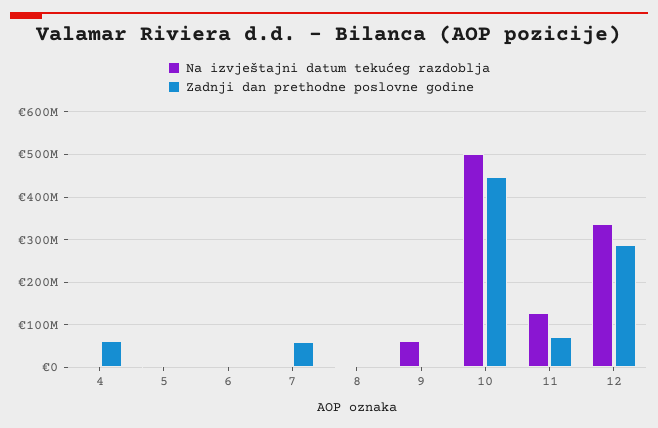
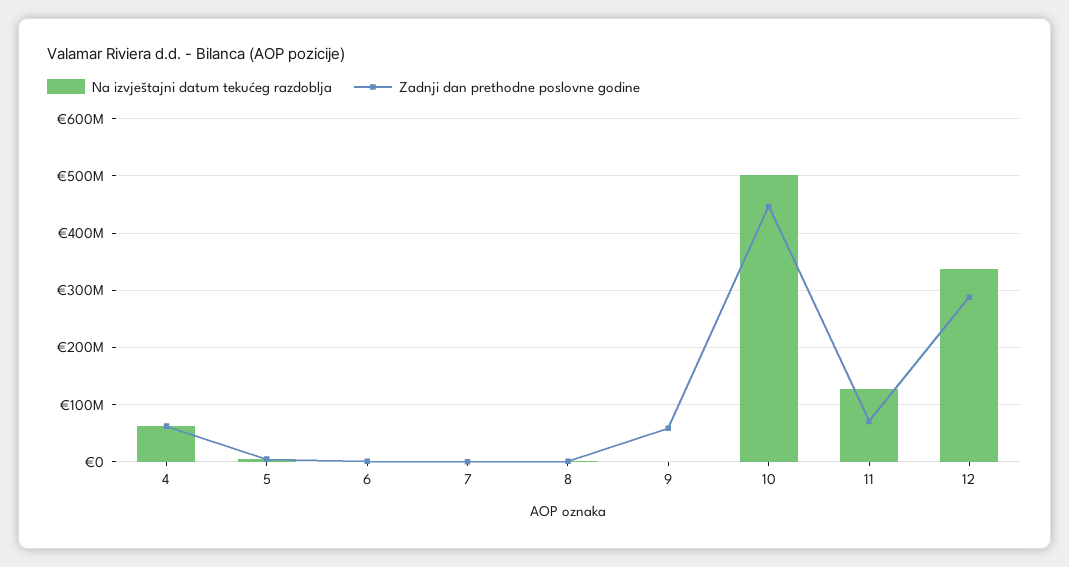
  {
    "Na izvještajni datum tekućeg razdoblja": {
-     "4": 0,
+     "4": 60000000,
      "5": 0,
      "6": 0,
      "7": 0,
      "8": 0,
-     "9": 60000000,
+     "9": 0,
      "10": 500000000,
      "11": 120000000,
      "12": 340000000
    },
    "Zadnji dan prethodne poslovne godine": {
      "4": 60000000,
      "5": 0,
      "6": 0,
-     "7": 60000000,
+     "7": 0,
      "8": 0,
-     "9": 0,
+     "9": 60000000,
      "10": 440000000,
      "11": 80000000,
      "12": 280000000
    }
  }

